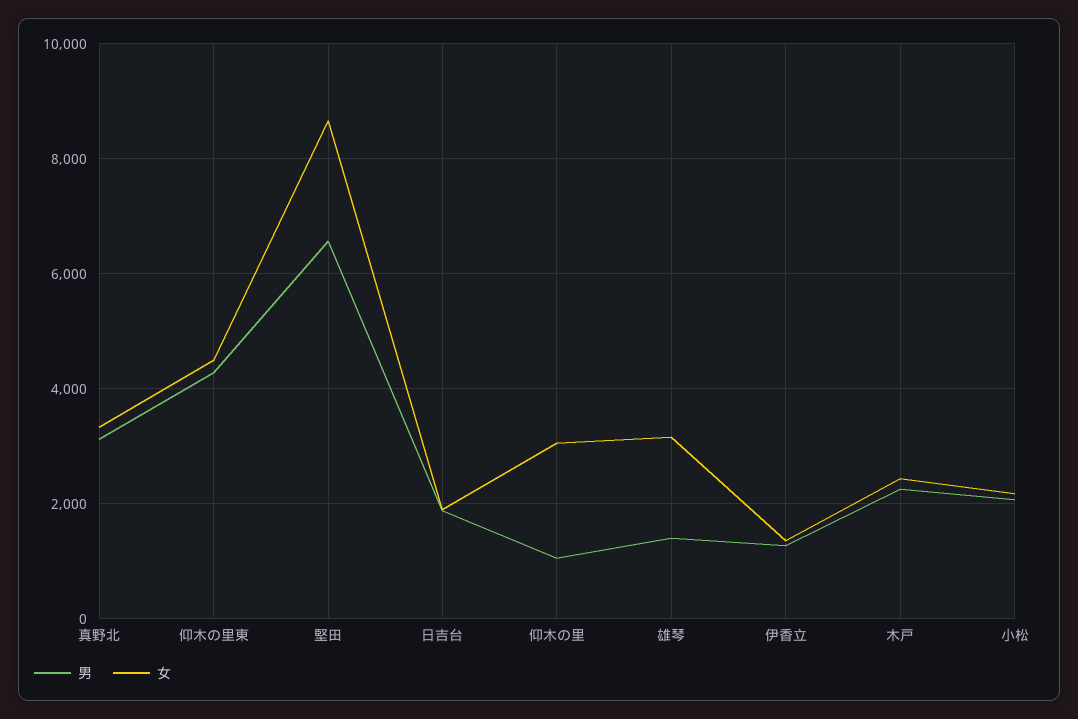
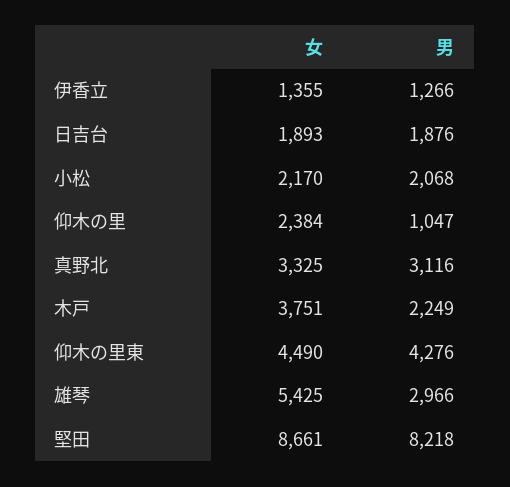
  {
    "男": {
      "真野北": 3116,
      "仰木の里東": 4276,
-     "堅田": 6600,
+     "堅田": 8218,
      "日吉台": 1876,
      "仰木の里": 1047,
-     "雄琴": 1400,
+     "雄琴": 2966,
      "伊香立": 1266,
      "木戸": 2249,
      "小松": 2068
    },
    "女": {
      "真野北": 3325,
      "仰木の里東": 4490,
      "堅田": 8661,
      "日吉台": 1893,
-     "仰木の里": 3000,
+     "仰木の里": 2384,
-     "雄琴": 3200,
+     "雄琴": 5425,
      "伊香立": 1355,
-     "木戸": 2400,
+     "木戸": 3751,
      "小松": 2170
    }
  }

